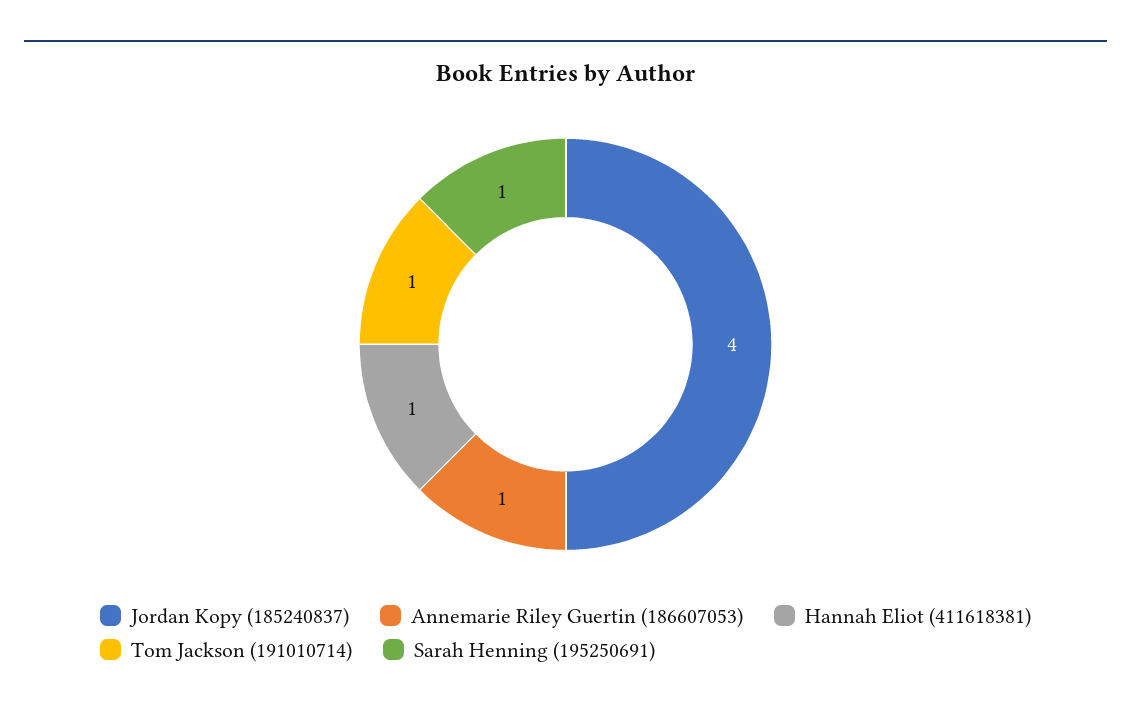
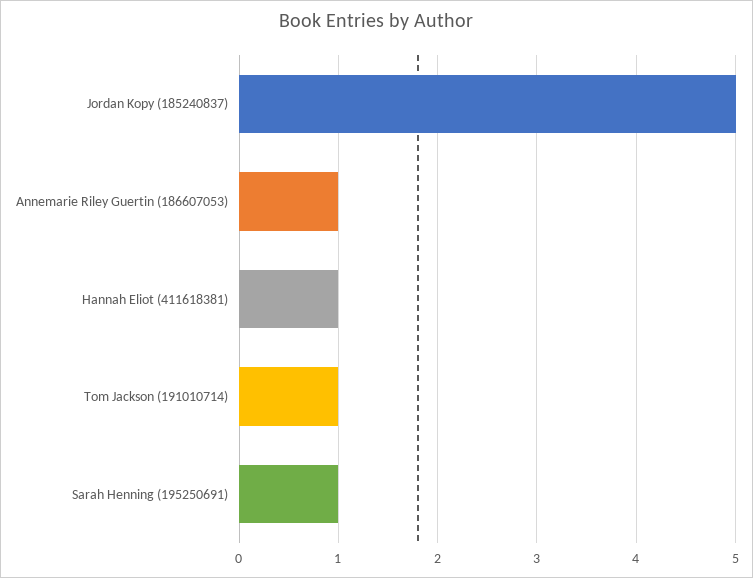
  {
-   "Jordan Kopy (185240837)": 4,
+   "Jordan Kopy (185240837)": 5,
    "Annemarie Riley Guertin (186607053)": 1,
    "Hannah Eliot (411618381)": 1,
    "Tom Jackson (191010714)": 1,
    "Sarah Henning (195250691)": 1
  }

